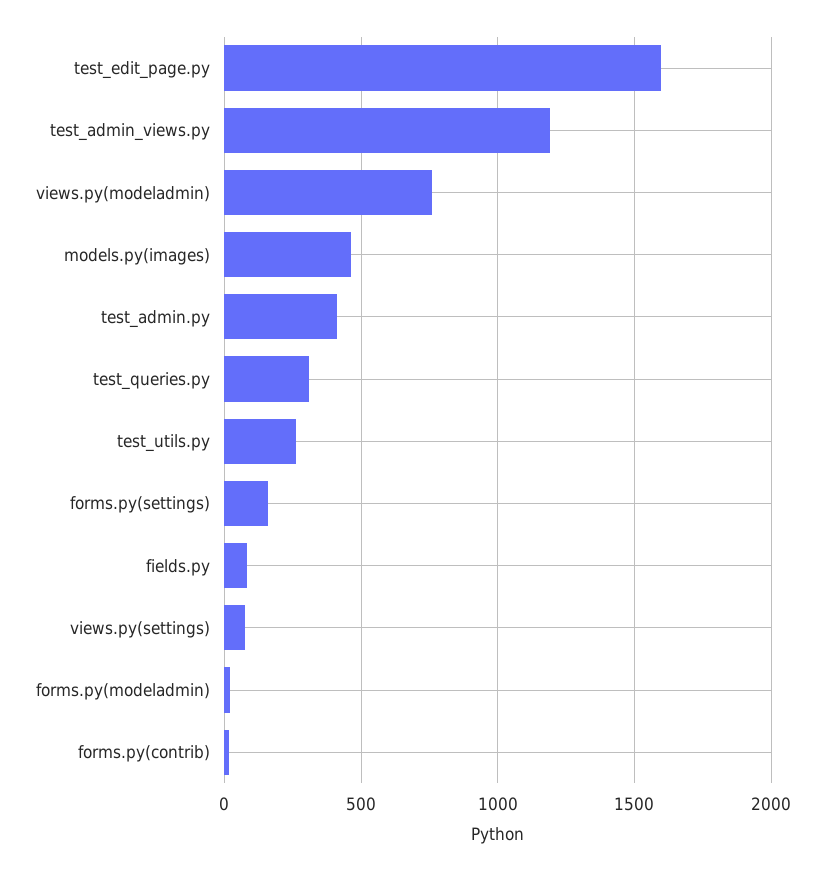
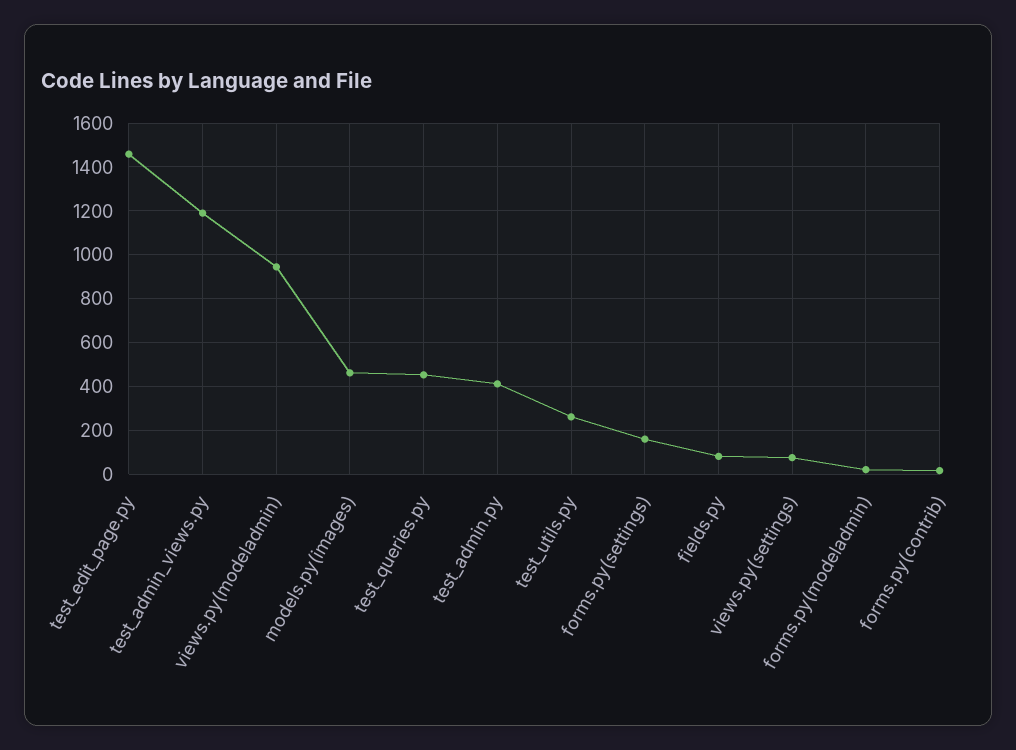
  {
-   "test_edit_page.py": 1600,
+   "test_edit_page.py": 1450,
    "test_admin_views.py": 1200,
-   "views.py(modeladmin)": 750,
+   "views.py(modeladmin)": 950,
    "models.py(images)": 450,
    "test_admin.py": 400,
-   "test_queries.py": 300,
+   "test_queries.py": 450,
    "test_utils.py": 250,
    "forms.py(settings)": 150,
    "fields.py": 100,
    "views.py(settings)": 100,
    "forms.py(modeladmin)": 0,
    "forms.py(contrib)": 0
  }

